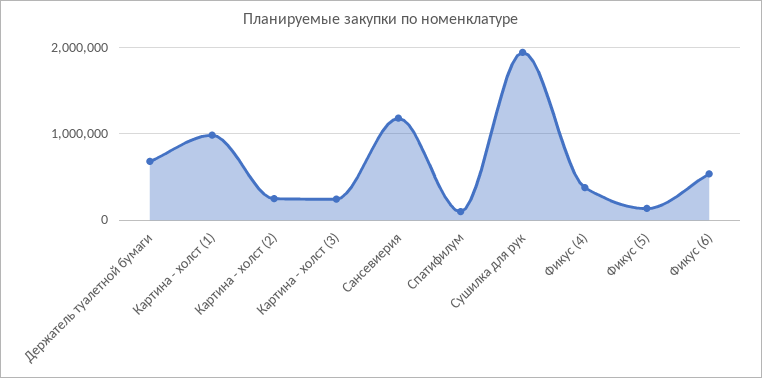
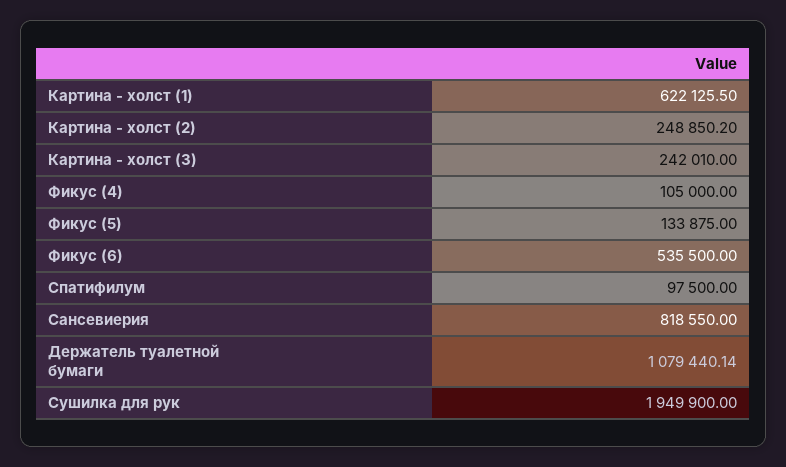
  {
-   "Держатель туалетной бумаги": 700000,
+   "Держатель туалетной бумаги": 1079440.14,
-   "Картина - холст (1)": 1000000,
+   "Картина - холст (1)": 622125.5,
    "Картина - холст (2)": 248850.2,
    "Картина - холст (3)": 242010,
-   "Сансевиерия": 1200000,
+   "Сансевиерия": 818550,
    "Спатифилум": 97500,
    "Сушилка для рук": 1949900,
-   "Фикус (4)": 400000,
+   "Фикус (4)": 105000,
    "Фикус (5)": 133875,
    "Фикус (6)": 535500
  }

